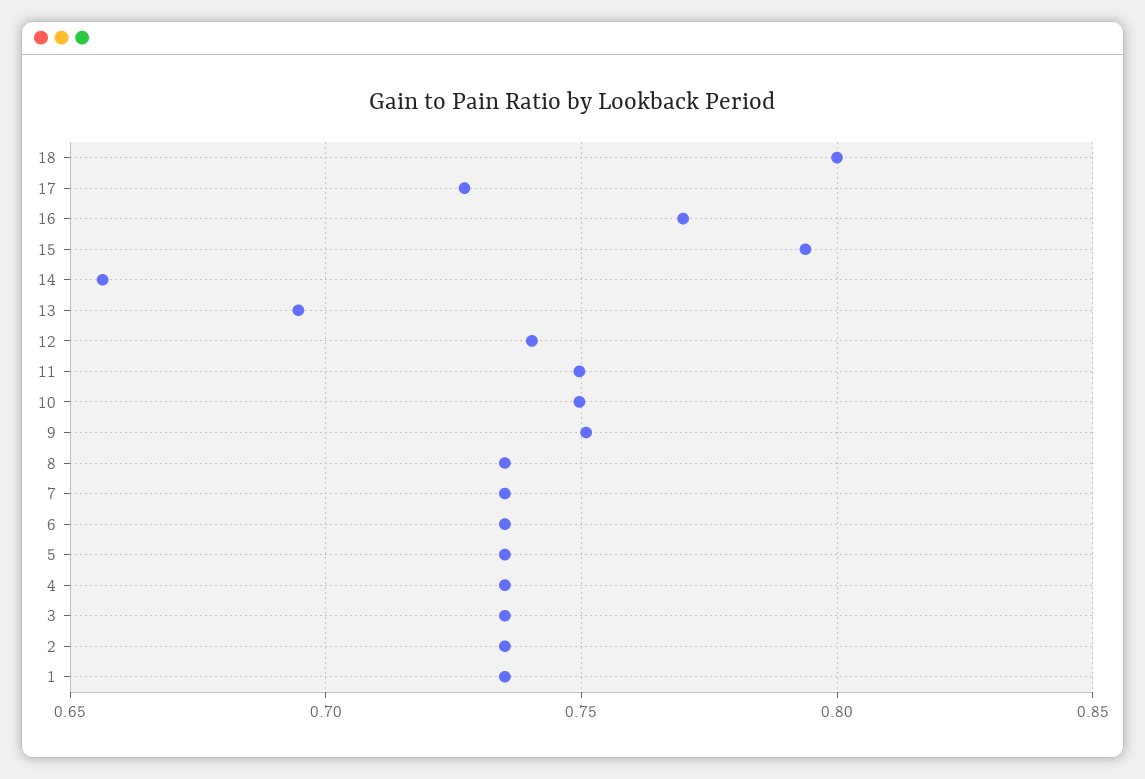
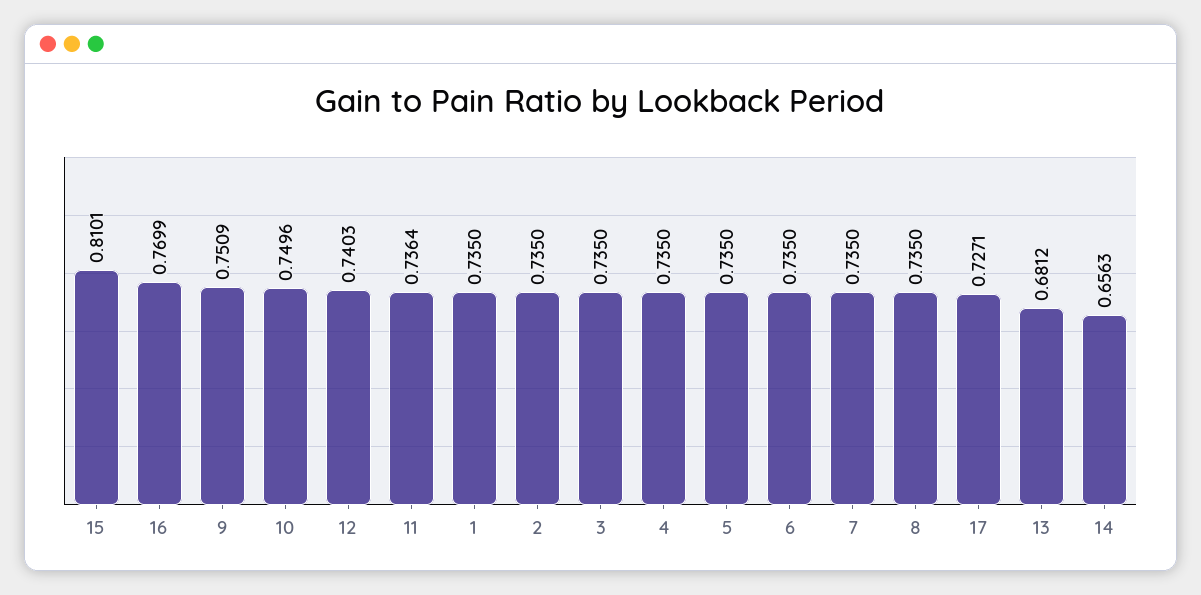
  {
-   "18": 0.8,
    "17": 0.7271,
    "16": 0.7699,
-   "15": 0.795,
+   "15": 0.8101,
    "14": 0.6563,
-   "13": 0.695,
+   "13": 0.6812,
    "12": 0.7403,
-   "11": 0.75,
+   "11": 0.7364,
    "10": 0.7496,
    "9": 0.7509,
    "8": 0.735,
    "7": 0.735,
    "6": 0.735,
    "5": 0.735,
    "4": 0.735,
    "3": 0.735,
    "2": 0.735,
    "1": 0.735
  }

